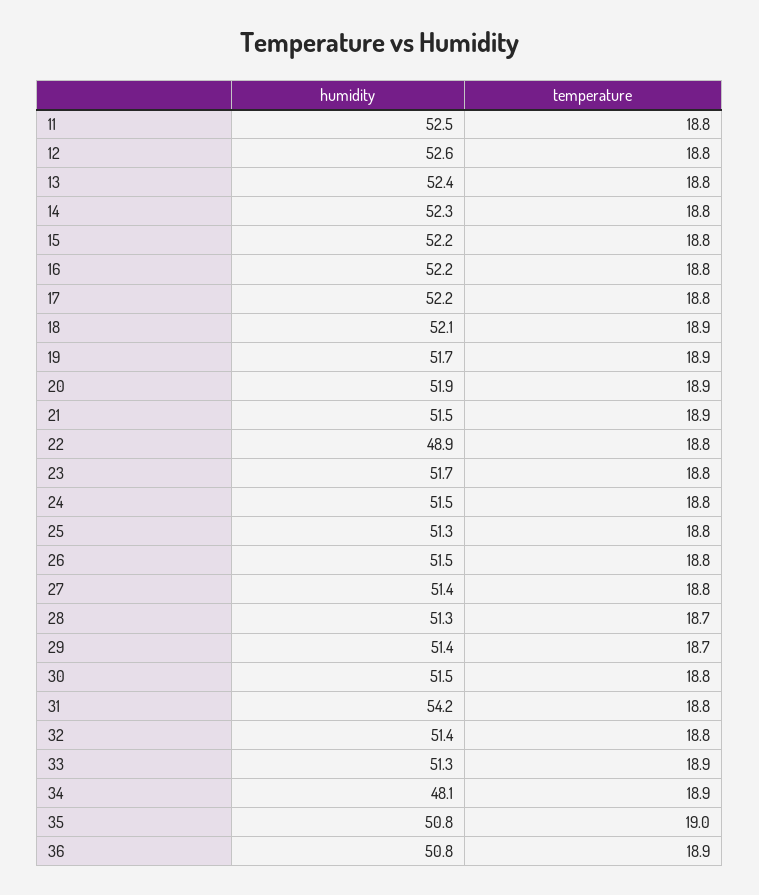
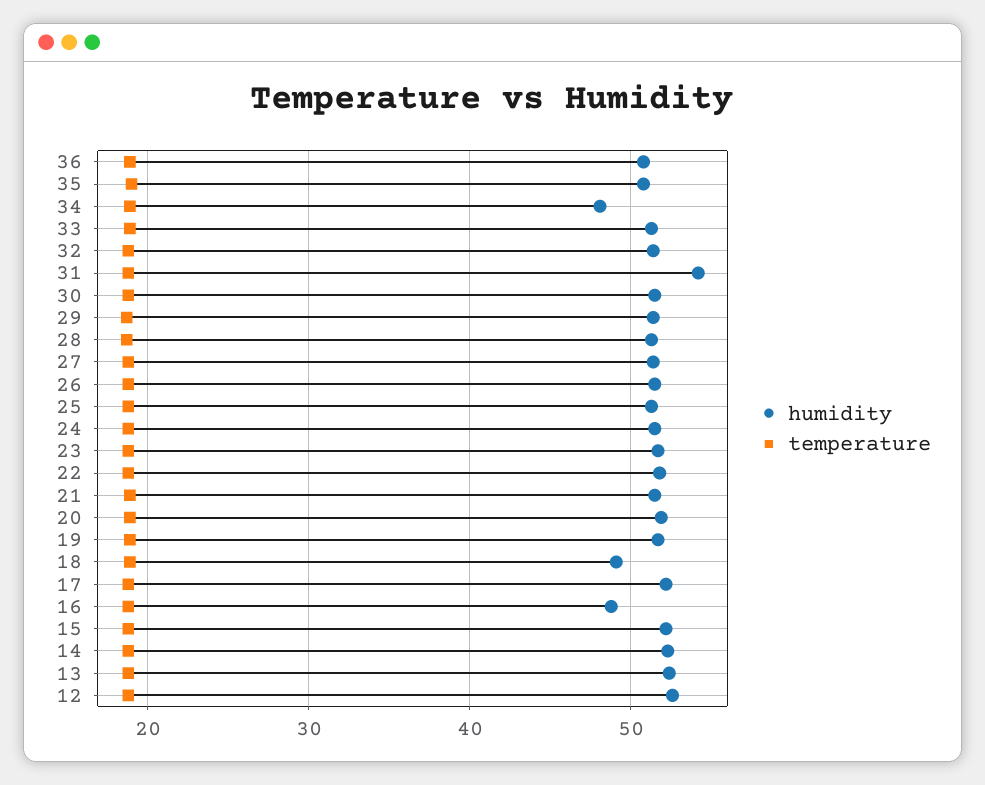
  {
    "humidity": {
-     "11": 52.5,
      "12": 52.6,
      "13": 52.4,
      "14": 52.3,
      "15": 52.2,
-     "16": 52.2,
+     "16": 49,
      "17": 52.2,
-     "18": 52.1,
+     "18": 49,
      "19": 51.7,
      "20": 51.9,
      "21": 51.5,
-     "22": 48.9,
+     "22": 52,
      "23": 51.7,
      "24": 51.5,
      "25": 51.3,
      "26": 51.5,
      "27": 51.4,
      "28": 51.3,
      "29": 51.4,
      "30": 51.5,
      "31": 54.2,
      "32": 51.4,
      "33": 51.3,
      "34": 48.1,
      "35": 50.8,
      "36": 50.8
    },
    "temperature": {
-     "11": 18.8,
      "12": 18.8,
      "13": 18.8,
      "14": 18.8,
      "15": 18.8,
      "16": 18.8,
      "17": 18.8,
      "18": 18.9,
      "19": 18.9,
      "20": 18.9,
      "21": 18.9,
      "22": 18.8,
      "23": 18.8,
      "24": 18.8,
      "25": 18.8,
      "26": 18.8,
      "27": 18.8,
      "28": 18.7,
      "29": 18.7,
      "30": 18.8,
      "31": 18.8,
      "32": 18.8,
      "33": 18.9,
      "34": 18.9,
      "35": 19,
      "36": 18.9
    }
  }

